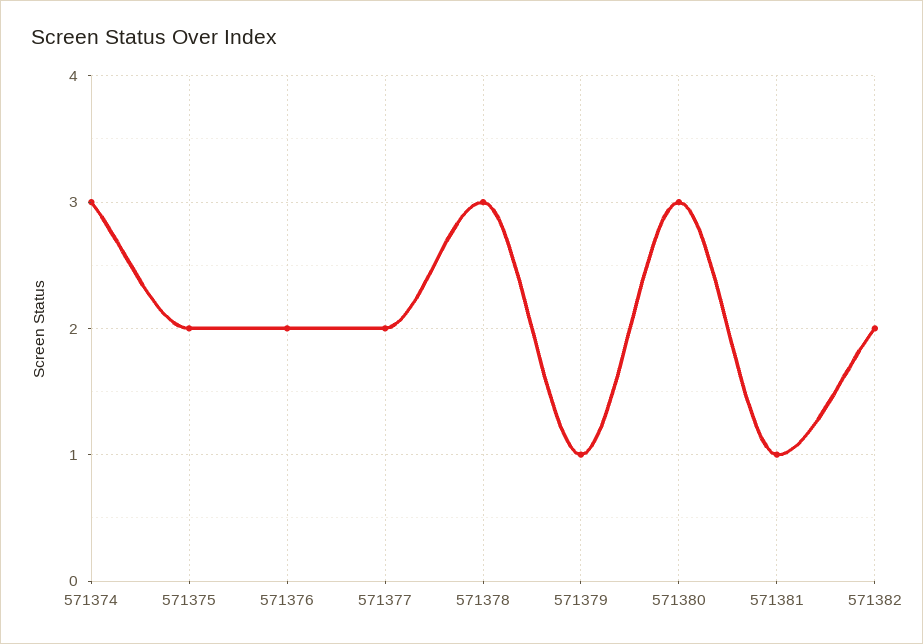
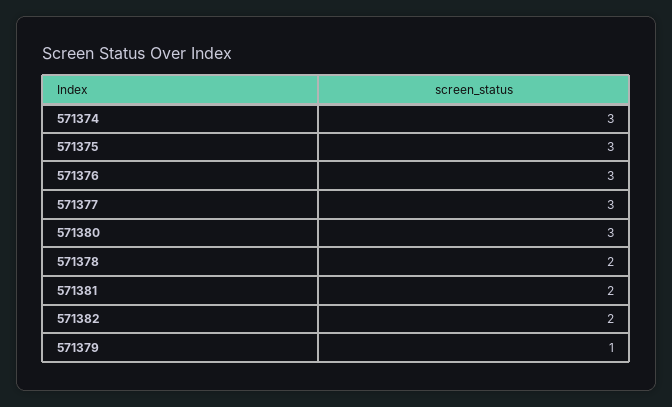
  {
    "571374": 3,
-   "571375": 2,
+   "571375": 3,
-   "571376": 2,
+   "571376": 3,
-   "571377": 2,
+   "571377": 3,
-   "571378": 3,
+   "571378": 2,
    "571379": 1,
    "571380": 3,
-   "571381": 1,
+   "571381": 2,
    "571382": 2
  }

